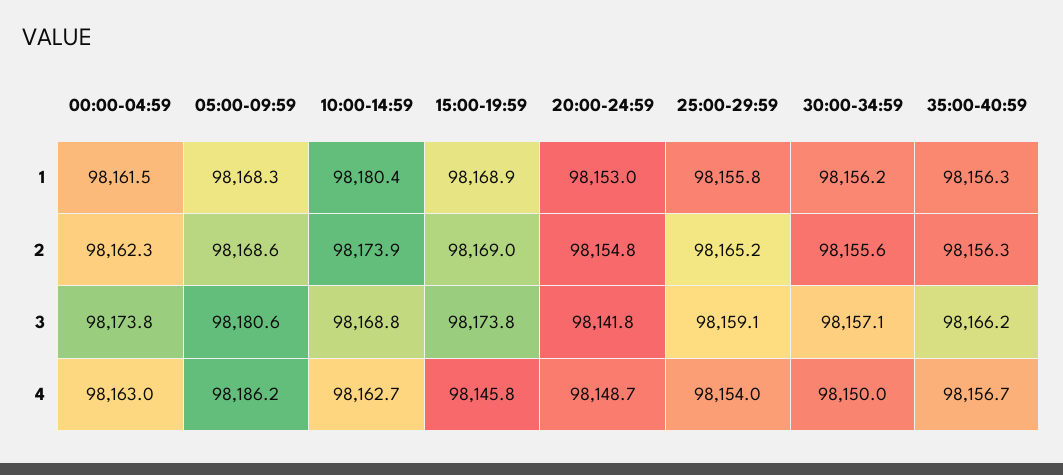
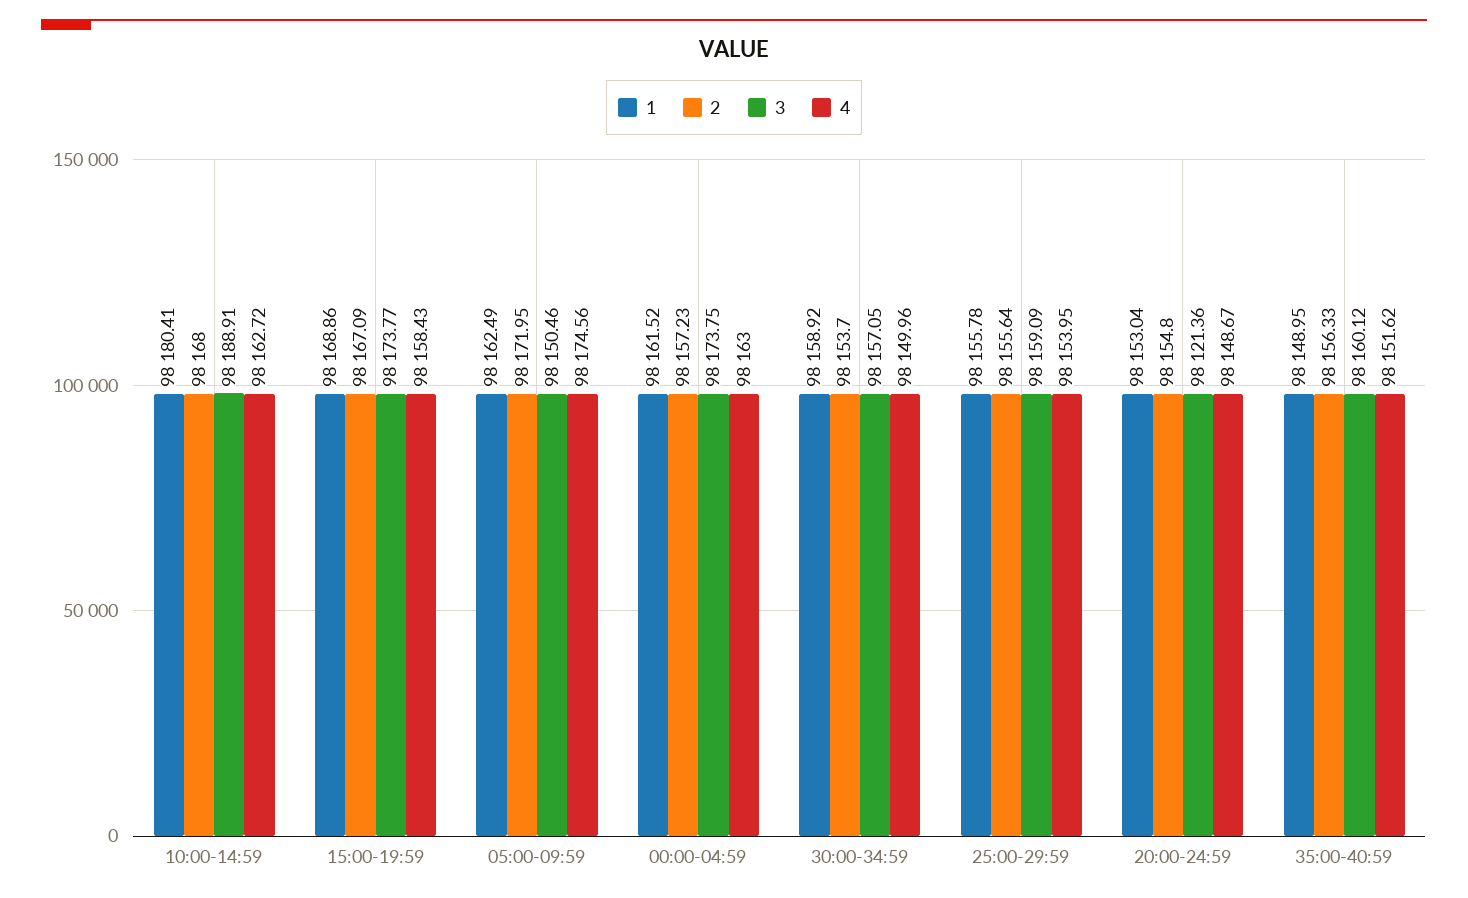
  {
    "1": {
      "00:00-04:59": 98161.52,
-     "05:00-09:59": 98168.3,
+     "05:00-09:59": 98162.49,
      "10:00-14:59": 98180.41,
      "15:00-19:59": 98168.86,
      "20:00-24:59": 98153.04,
      "25:00-29:59": 98155.78,
-     "30:00-34:59": 98156.2,
+     "30:00-34:59": 98158.92,
-     "35:00-40:59": 98156.3
+     "35:00-40:59": 98148.95
    },
    "2": {
-     "00:00-04:59": 98162.3,
+     "00:00-04:59": 98157.23,
-     "05:00-09:59": 98168.6,
+     "05:00-09:59": 98171.95,
-     "10:00-14:59": 98173.9,
+     "10:00-14:59": 98168,
-     "15:00-19:59": 98169,
+     "15:00-19:59": 98167.09,
      "20:00-24:59": 98154.8,
-     "25:00-29:59": 98165.2,
+     "25:00-29:59": 98155.64,
-     "30:00-34:59": 98155.6,
+     "30:00-34:59": 98153.7,
      "35:00-40:59": 98156.33
    },
    "3": {
      "00:00-04:59": 98173.75,
-     "05:00-09:59": 98180.6,
+     "05:00-09:59": 98150.46,
-     "10:00-14:59": 98168.8,
+     "10:00-14:59": 98188.91,
      "15:00-19:59": 98173.77,
-     "20:00-24:59": 98141.8,
+     "20:00-24:59": 98121.36,
      "25:00-29:59": 98159.09,
      "30:00-34:59": 98157.05,
-     "35:00-40:59": 98166.2
+     "35:00-40:59": 98160.12
    },
    "4": {
      "00:00-04:59": 98163,
-     "05:00-09:59": 98186.2,
+     "05:00-09:59": 98174.56,
      "10:00-14:59": 98162.72,
-     "15:00-19:59": 98145.8,
+     "15:00-19:59": 98158.43,
      "20:00-24:59": 98148.67,
      "25:00-29:59": 98153.95,
      "30:00-34:59": 98149.96,
-     "35:00-40:59": 98156.7
+     "35:00-40:59": 98151.62
    }
  }

